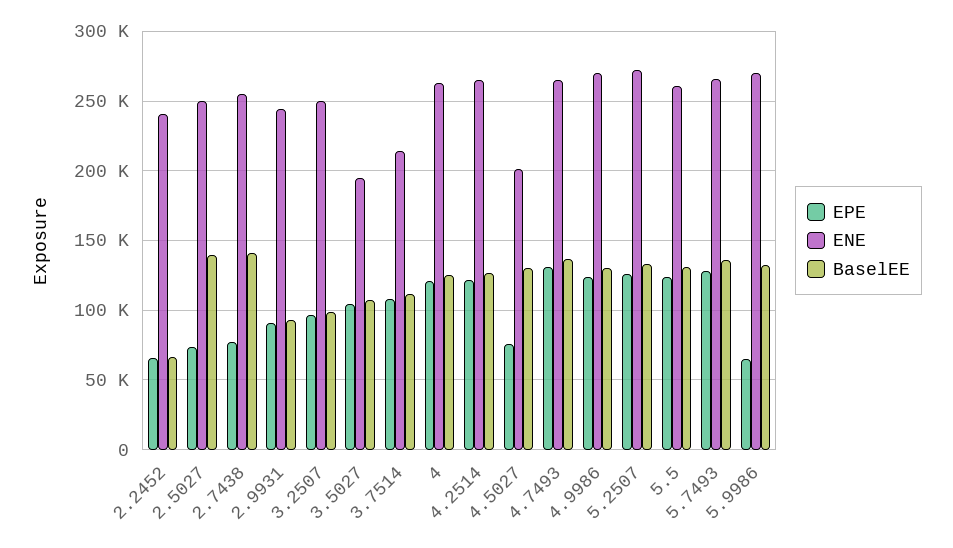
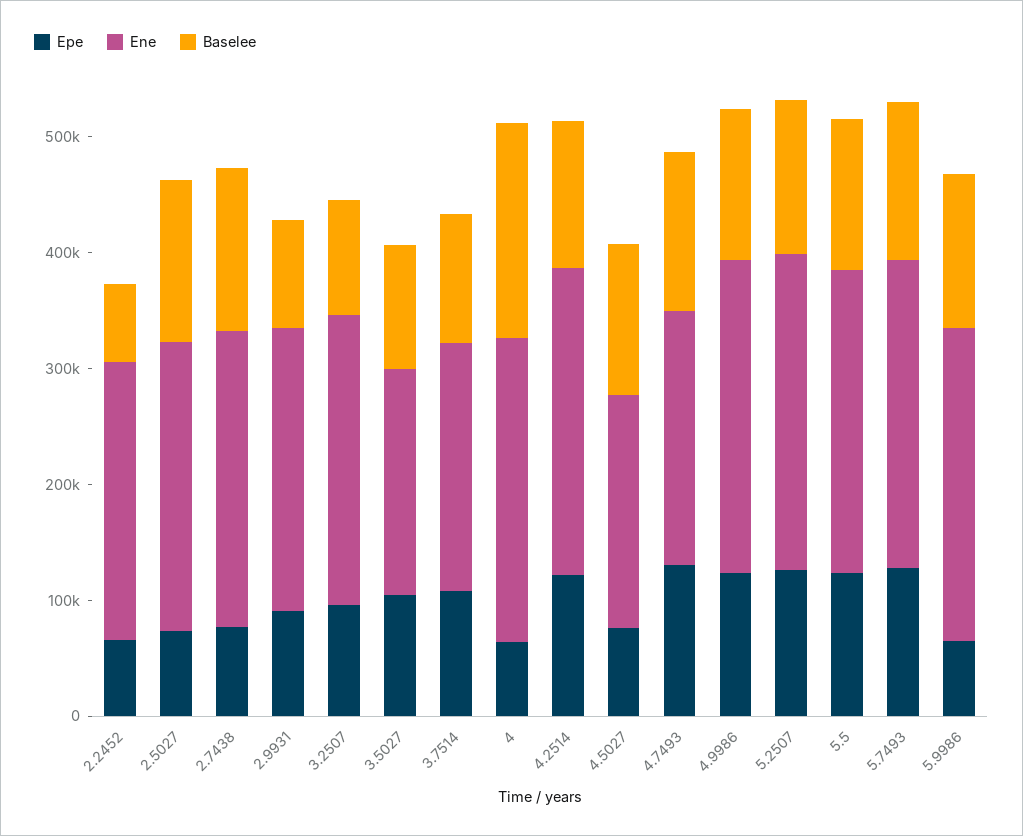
  {
    "EPE": {
      "2.2452": 65000,
      "2.5027": 75000,
      "2.7438": 75000,
      "2.9931": 90000,
      "3.2507": 95000,
      "3.5027": 105000,
      "3.7514": 110000,
-     "4": 120000,
+     "4": 60000,
      "4.2514": 120000,
      "4.5027": 75000,
      "4.7493": 130000,
      "4.9986": 125000,
      "5.2507": 125000,
      "5.5": 125000,
      "5.7493": 130000,
      "5.9986": 65000
    },
    "ENE": {
      "2.2452": 240000,
      "2.5027": 250000,
      "2.7438": 255000,
      "2.9931": 245000,
      "3.2507": 250000,
      "3.5027": 195000,
      "3.7514": 215000,
      "4": 265000,
      "4.2514": 265000,
      "4.5027": 200000,
-     "4.7493": 265000,
+     "4.7493": 220000,
      "4.9986": 270000,
      "5.2507": 270000,
      "5.5": 260000,
      "5.7493": 265000,
      "5.9986": 270000
    },
    "BaselEE": {
      "2.2452": 65000,
      "2.5027": 140000,
      "2.7438": 140000,
      "2.9931": 95000,
      "3.2507": 100000,
      "3.5027": 105000,
      "3.7514": 110000,
-     "4": 125000,
+     "4": 180000,
      "4.2514": 125000,
      "4.5027": 130000,
      "4.7493": 135000,
      "4.9986": 130000,
      "5.2507": 135000,
      "5.5": 130000,
      "5.7493": 135000,
      "5.9986": 130000
    }
  }

